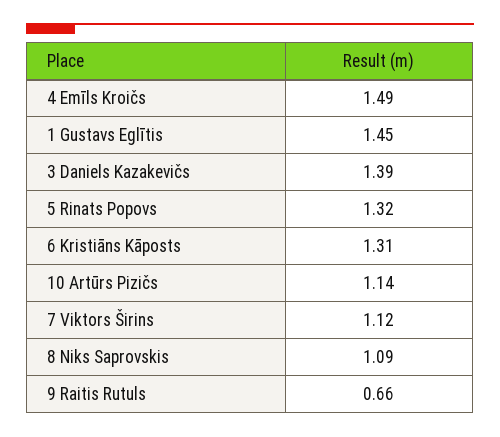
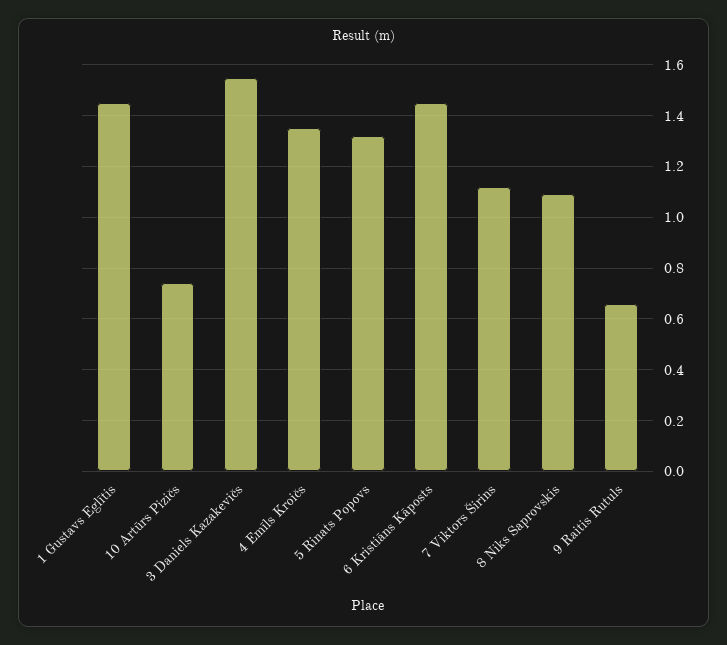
  {
-   "4 Emīls Kroičs": 1.49,
+   "4 Emīls Kroičs": 1.35,
    "1 Gustavs Eglītis": 1.45,
-   "3 Daniels Kazakevičs": 1.39,
+   "3 Daniels Kazakevičs": 1.55,
    "5 Rinats Popovs": 1.32,
-   "6 Kristiāns Kāposts": 1.31,
+   "6 Kristiāns Kāposts": 1.45,
-   "10 Artūrs Pizičs": 1.14,
+   "10 Artūrs Pizičs": 0.75,
    "7 Viktors Širins": 1.12,
    "8 Niks Saprovskis": 1.09,
    "9 Raitis Rutuls": 0.66
  }

